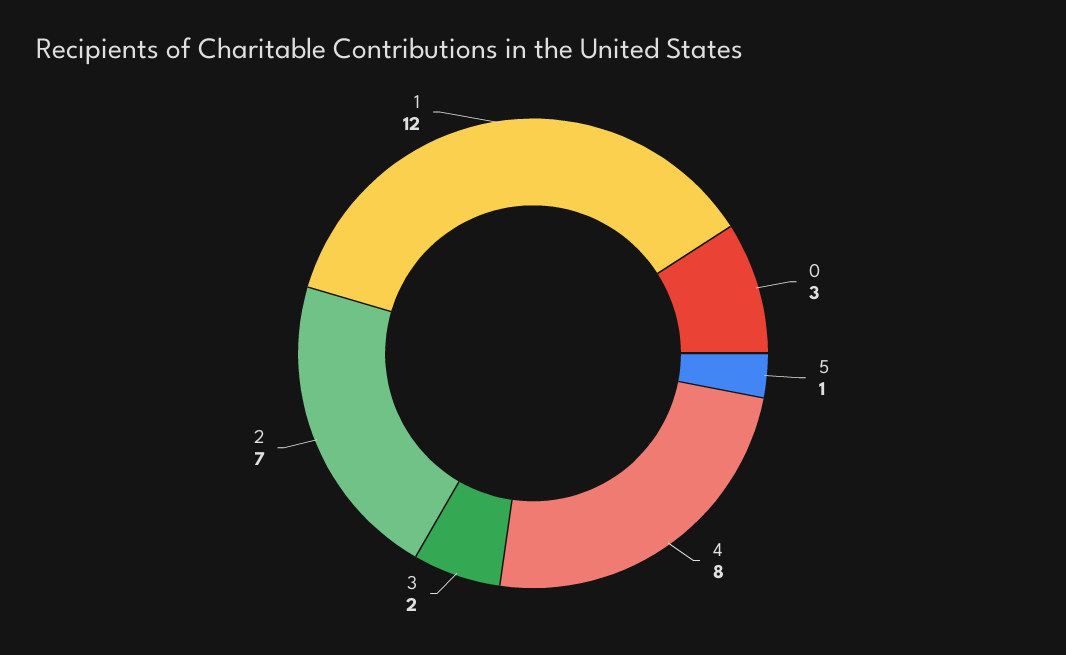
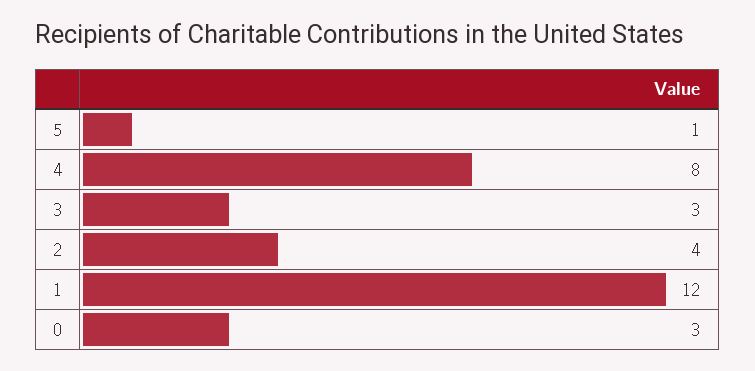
  {
    "0": 3,
    "5": 1,
    "4": 8,
-   "3": 2,
+   "3": 3,
-   "2": 7,
+   "2": 4,
    "1": 12
  }

